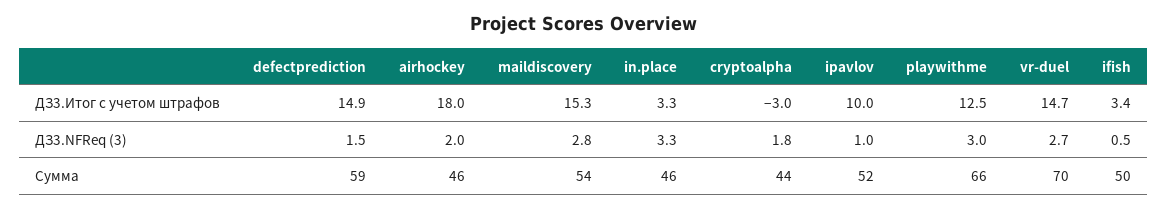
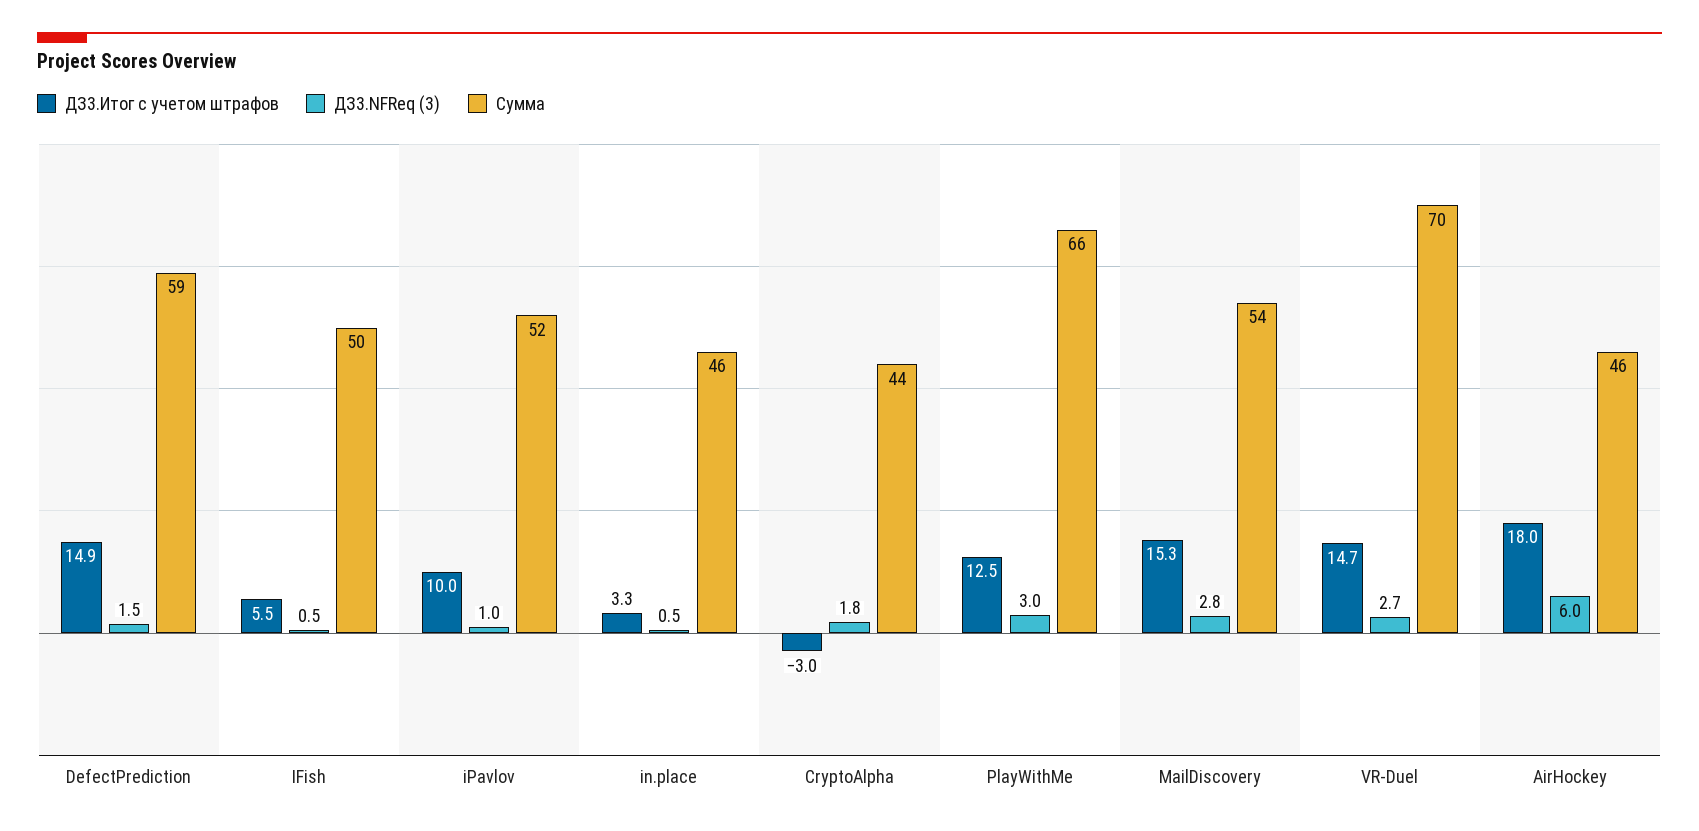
  {
    "ДЗ3.Итог с учетом штрафов": {
      "defectprediction": 14.9,
      "airhockey": 18,
      "maildiscovery": 15.3,
      "in.place": 3.3,
      "cryptoalpha": -3,
      "ipavlov": 10,
      "playwithme": 12.5,
      "vr-duel": 14.7,
-     "ifish": 3.4
+     "ifish": 5.5
    },
    "ДЗ3.NFReq (3)": {
      "defectprediction": 1.5,
-     "airhockey": 2,
+     "airhockey": 6,
      "maildiscovery": 2.8,
-     "in.place": 3.3,
+     "in.place": 0.5,
      "cryptoalpha": 1.8,
      "ipavlov": 1,
      "playwithme": 3,
      "vr-duel": 2.7,
      "ifish": 0.5
    },
    "Сумма": {
      "defectprediction": 59,
      "airhockey": 46,
      "maildiscovery": 54,
      "in.place": 46,
      "cryptoalpha": 44,
      "ipavlov": 52,
      "playwithme": 66,
      "vr-duel": 70,
      "ifish": 50
    }
  }

